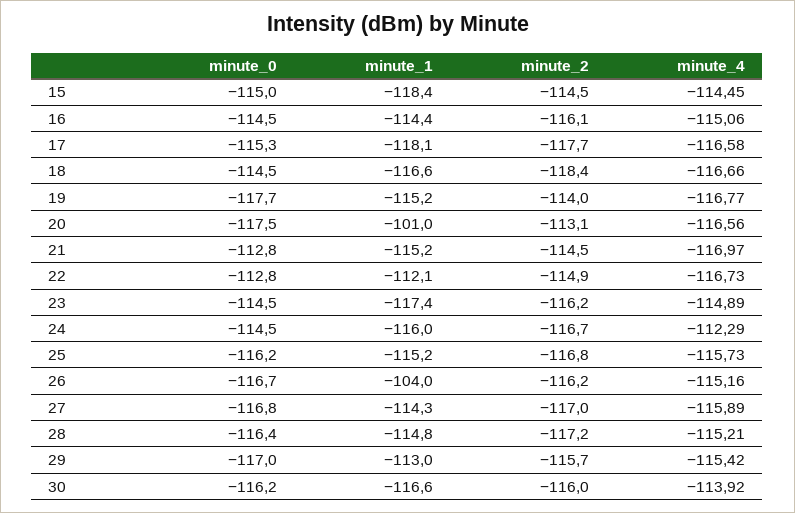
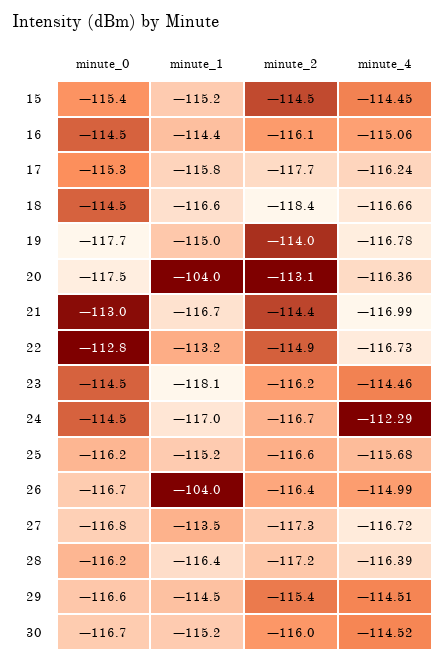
  {
    "minute_0": {
-     "15": -115,
+     "15": -115.4,
      "16": -114.5,
      "17": -115.3,
      "18": -114.5,
      "19": -117.7,
      "20": -117.5,
-     "21": -112.8,
+     "21": -113,
      "22": -112.8,
      "23": -114.5,
      "24": -114.5,
      "25": -116.2,
      "26": -116.7,
      "27": -116.8,
-     "28": -116.4,
+     "28": -116.2,
-     "29": -117,
+     "29": -116.6,
-     "30": -116.2
+     "30": -116.7
    },
    "minute_1": {
-     "15": -118.4,
+     "15": -115.2,
      "16": -114.4,
-     "17": -118.1,
+     "17": -115.8,
      "18": -116.6,
-     "19": -115.2,
+     "19": -115,
-     "20": -101,
+     "20": -104,
-     "21": -115.2,
+     "21": -116.7,
-     "22": -112.1,
+     "22": -113.2,
-     "23": -117.4,
+     "23": -118.1,
-     "24": -116,
+     "24": -117,
      "25": -115.2,
      "26": -104,
-     "27": -114.3,
+     "27": -113.5,
-     "28": -114.8,
+     "28": -116.4,
-     "29": -113,
+     "29": -114.5,
-     "30": -116.6
+     "30": -115.2
    },
    "minute_2": {
      "15": -114.5,
      "16": -116.1,
      "17": -117.7,
      "18": -118.4,
      "19": -114,
      "20": -113.1,
-     "21": -114.5,
+     "21": -114.4,
      "22": -114.9,
      "23": -116.2,
      "24": -116.7,
-     "25": -116.8,
+     "25": -116.6,
-     "26": -116.2,
+     "26": -116.4,
-     "27": -117,
+     "27": -117.3,
      "28": -117.2,
-     "29": -115.7,
+     "29": -115.4,
      "30": -116
    },
    "minute_4": {
      "15": -114.45,
      "16": -115.06,
-     "17": -116.58,
+     "17": -116.24,
      "18": -116.66,
-     "19": -116.77,
+     "19": -116.78,
-     "20": -116.56,
+     "20": -116.36,
-     "21": -116.97,
+     "21": -116.99,
      "22": -116.73,
-     "23": -114.89,
+     "23": -114.46,
      "24": -112.29,
-     "25": -115.73,
+     "25": -115.68,
-     "26": -115.16,
+     "26": -114.99,
-     "27": -115.89,
+     "27": -116.72,
-     "28": -115.21,
+     "28": -116.39,
-     "29": -115.42,
+     "29": -114.51,
-     "30": -113.92
+     "30": -114.52
    }
  }

